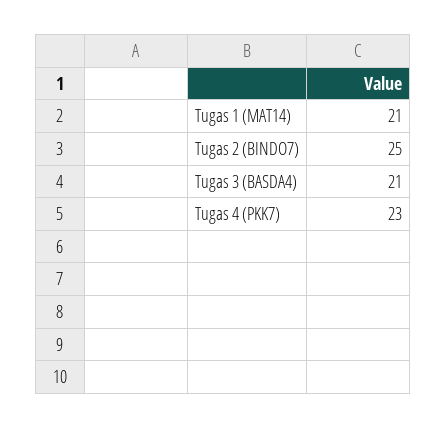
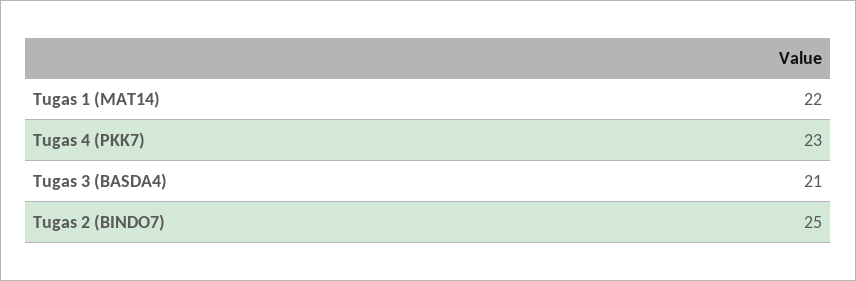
  {
-   "Tugas 1 (MAT14)": 21,
+   "Tugas 1 (MAT14)": 22,
    "Tugas 2 (BINDO7)": 25,
    "Tugas 3 (BASDA4)": 21,
    "Tugas 4 (PKK7)": 23
  }

